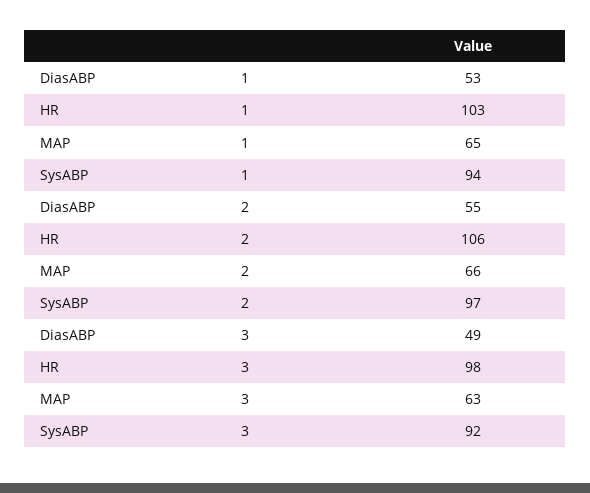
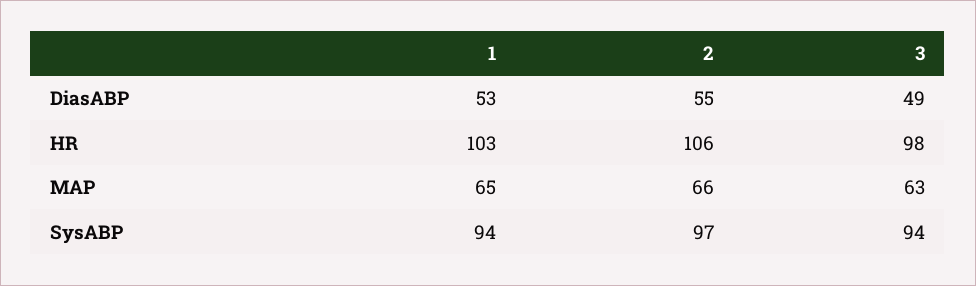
  {
    "DiasABP": {
      "1": 53,
      "2": 55,
      "3": 49
    },
    "HR": {
      "1": 103,
      "2": 106,
      "3": 98
    },
    "MAP": {
      "1": 65,
      "2": 66,
      "3": 63
    },
    "SysABP": {
      "1": 94,
      "2": 97,
-     "3": 92
+     "3": 94
    }
  }

